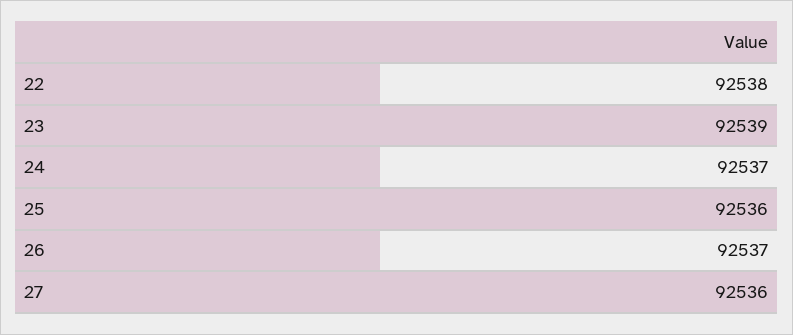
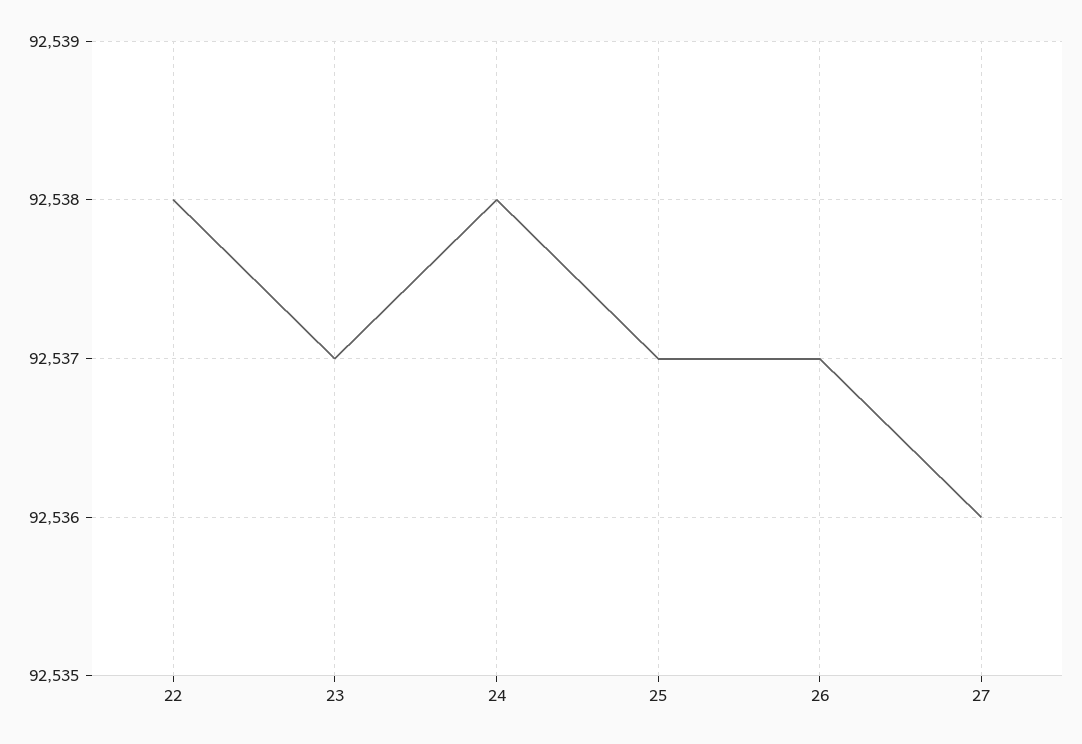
  {
    "22": 92538,
-   "23": 92539,
+   "23": 92537,
-   "24": 92537,
+   "24": 92538,
-   "25": 92536,
+   "25": 92537,
    "26": 92537,
    "27": 92536
  }

